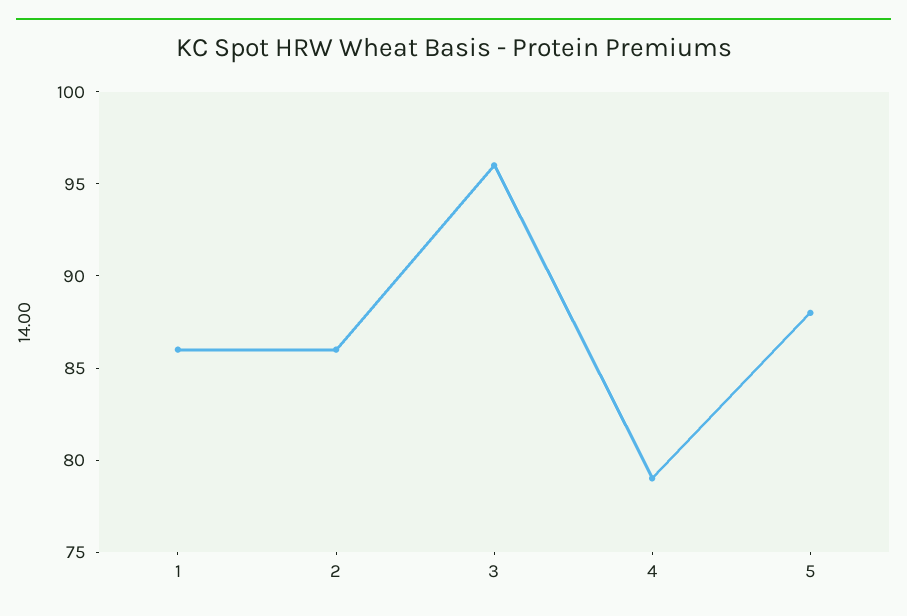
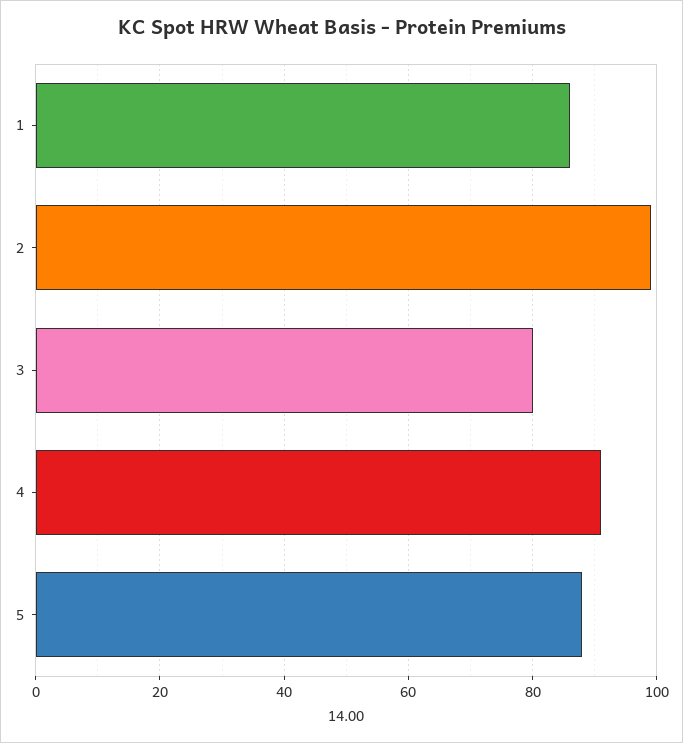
  {
    "1": 86,
-   "2": 86,
+   "2": 100,
-   "3": 96,
+   "3": 80,
-   "4": 79,
+   "4": 90,
    "5": 88
  }

